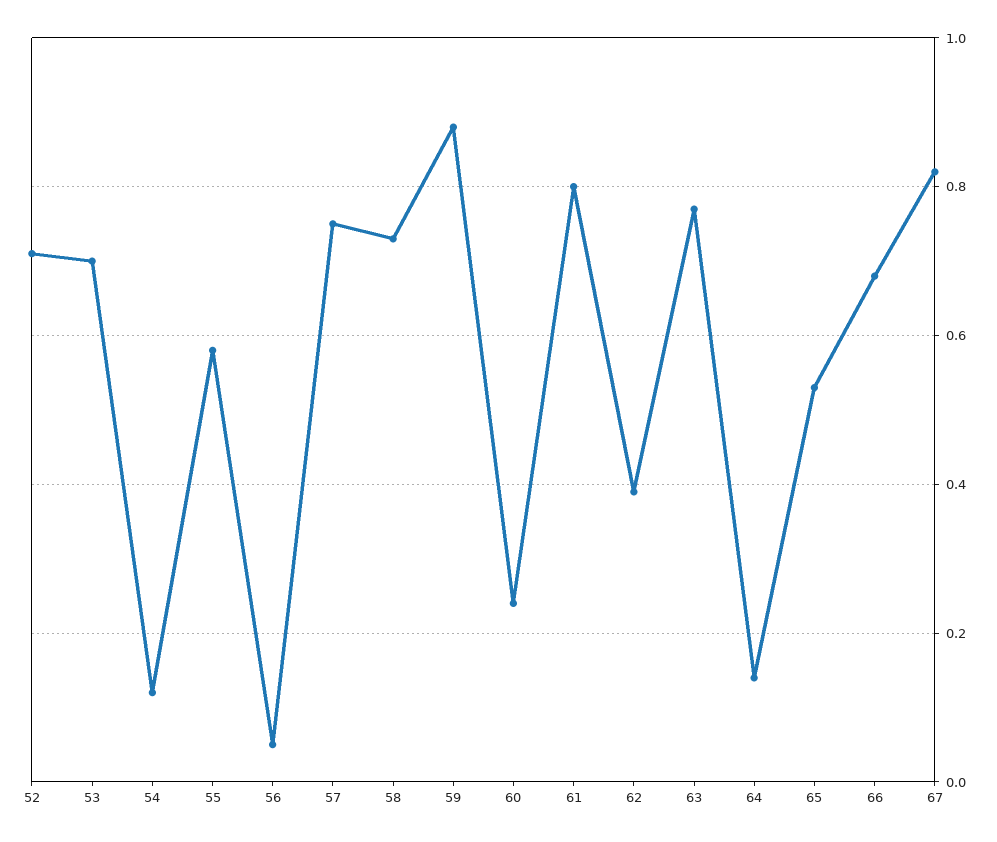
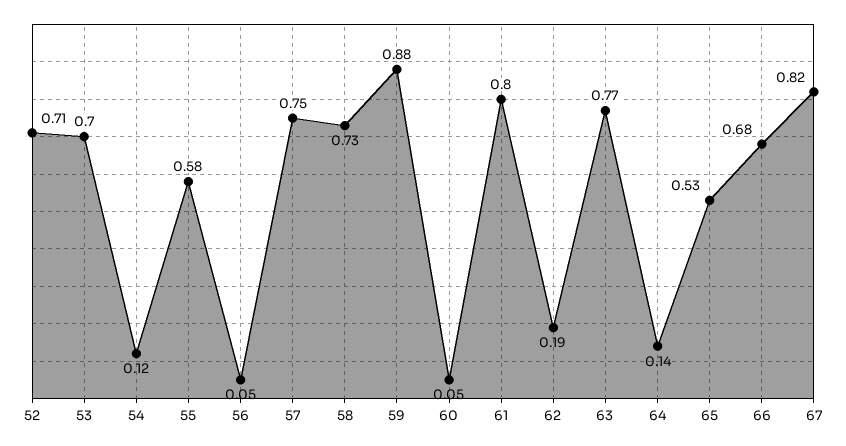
  {
    "52": 0.71,
    "53": 0.7,
    "54": 0.12,
    "55": 0.58,
    "56": 0.05,
    "57": 0.75,
    "58": 0.73,
    "59": 0.88,
-   "60": 0.25,
+   "60": 0.05,
    "61": 0.8,
-   "62": 0.4,
+   "62": 0.19,
    "63": 0.77,
    "64": 0.14,
    "65": 0.53,
    "66": 0.68,
    "67": 0.82
  }

